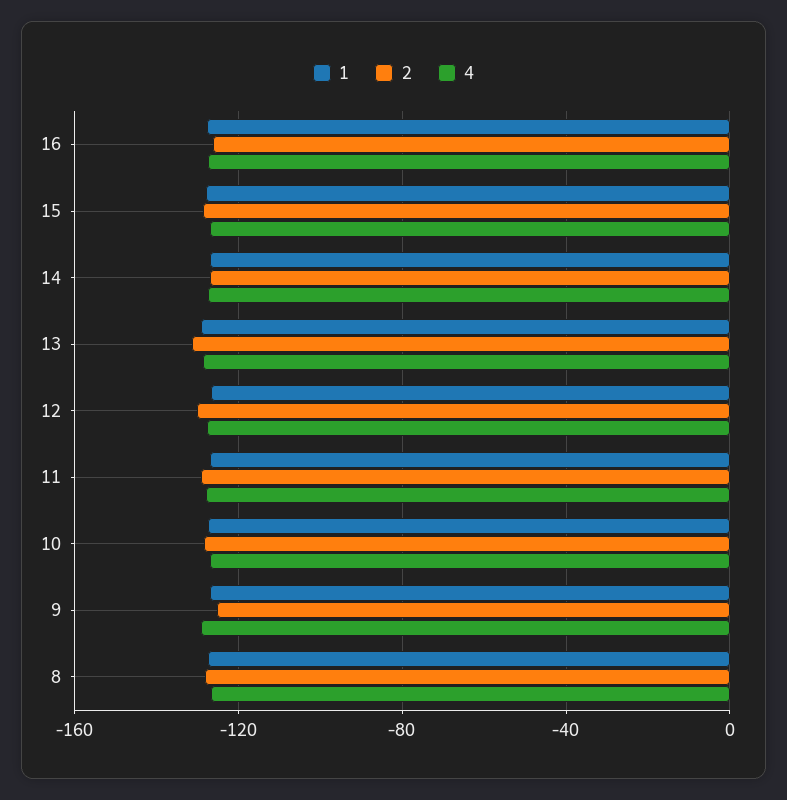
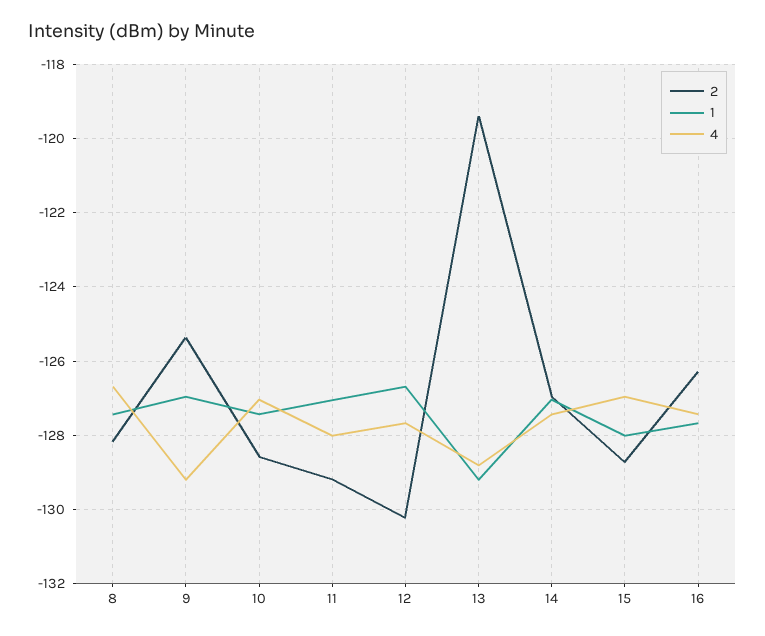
  {
    "1": {
      "16": -127.6,
      "15": -128,
      "14": -127,
      "13": -129.2,
      "12": -126.6,
      "11": -127,
      "10": -127.4,
      "9": -127,
      "8": -127.4
    },
    "2": {
      "16": -126.2,
      "15": -128.8,
      "14": -127,
-     "13": -130,
+     "13": -119.4,
      "12": -130.2,
      "11": -129.2,
      "10": -128.6,
      "9": -125.4,
      "8": -128.2
    },
    "4": {
      "16": -127.4,
      "15": -127,
      "14": -127.4,
      "13": -128.8,
      "12": -127.6,
      "11": -128,
      "10": -127,
      "9": -129.2,
      "8": -126.6
    }
  }

